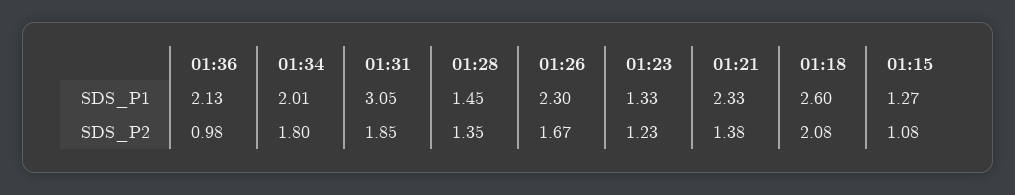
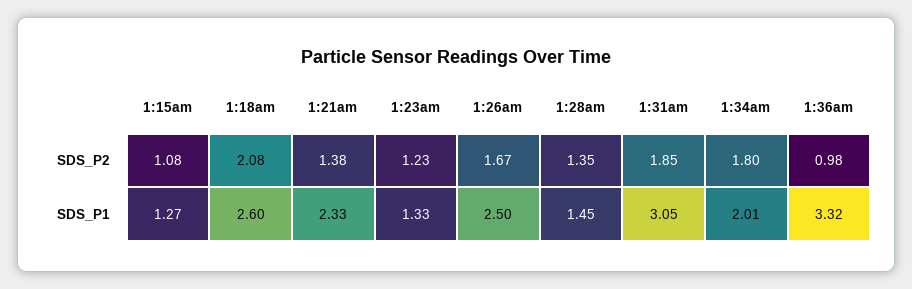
  {
    "01:36": {
-     "SDS_P1": 2.13,
+     "SDS_P1": 3.32,
      "SDS_P2": 0.98
    },
    "01:34": {
      "SDS_P1": 2.01,
      "SDS_P2": 1.8
    },
    "01:31": {
      "SDS_P1": 3.05,
      "SDS_P2": 1.85
    },
    "01:28": {
      "SDS_P1": 1.45,
      "SDS_P2": 1.35
    },
    "01:26": {
-     "SDS_P1": 2.3,
+     "SDS_P1": 2.5,
      "SDS_P2": 1.67
    },
    "01:23": {
      "SDS_P1": 1.33,
      "SDS_P2": 1.23
    },
    "01:21": {
      "SDS_P1": 2.33,
      "SDS_P2": 1.38
    },
    "01:18": {
      "SDS_P1": 2.6,
      "SDS_P2": 2.08
    },
    "01:15": {
      "SDS_P1": 1.27,
      "SDS_P2": 1.08
    }
  }

